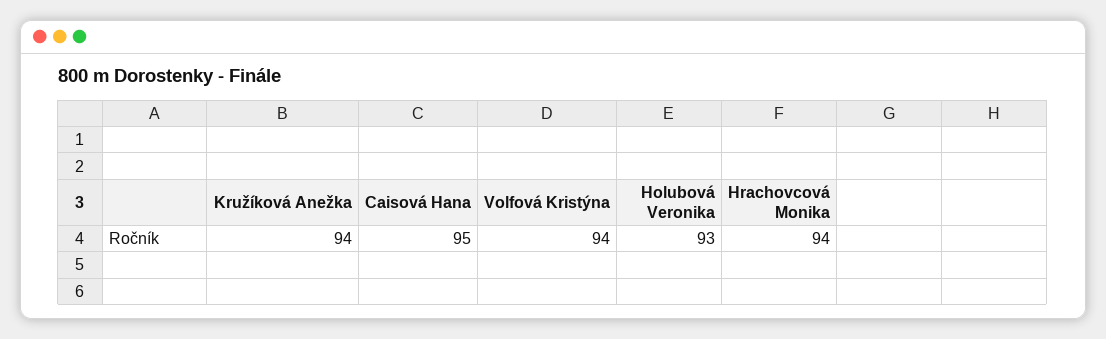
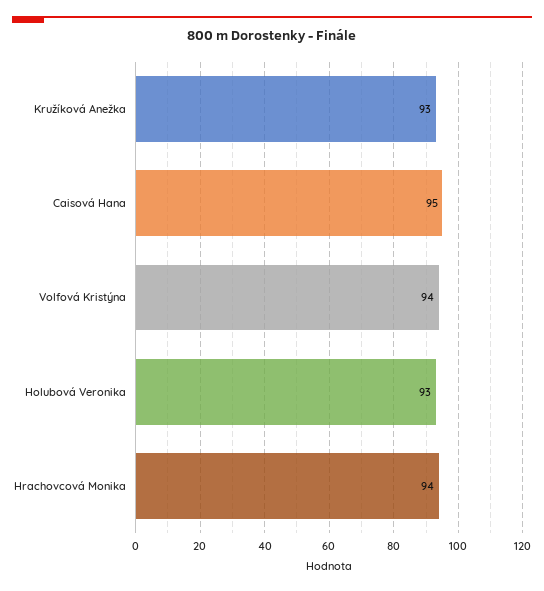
  {
-   "Kružíková Anežka": 94,
+   "Kružíková Anežka": 93,
    "Caisová Hana": 95,
    "Volfová Kristýna": 94,
    "Holubová Veronika": 93,
    "Hrachovcová Monika": 94
  }

